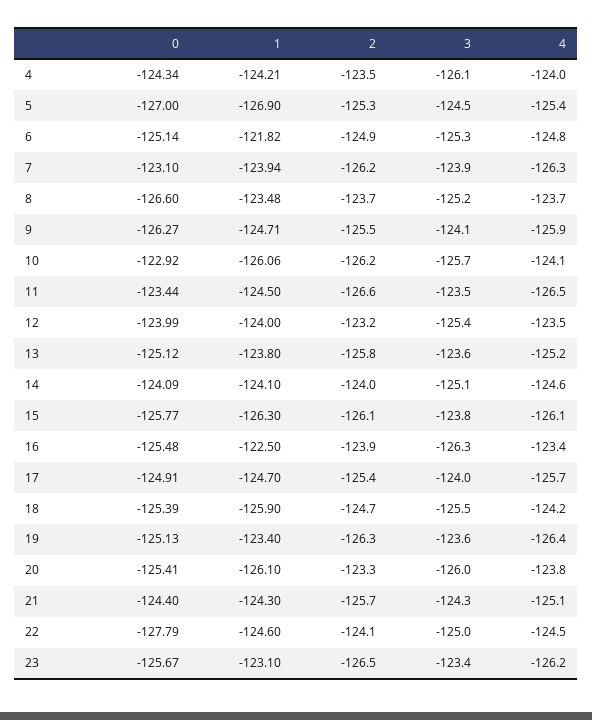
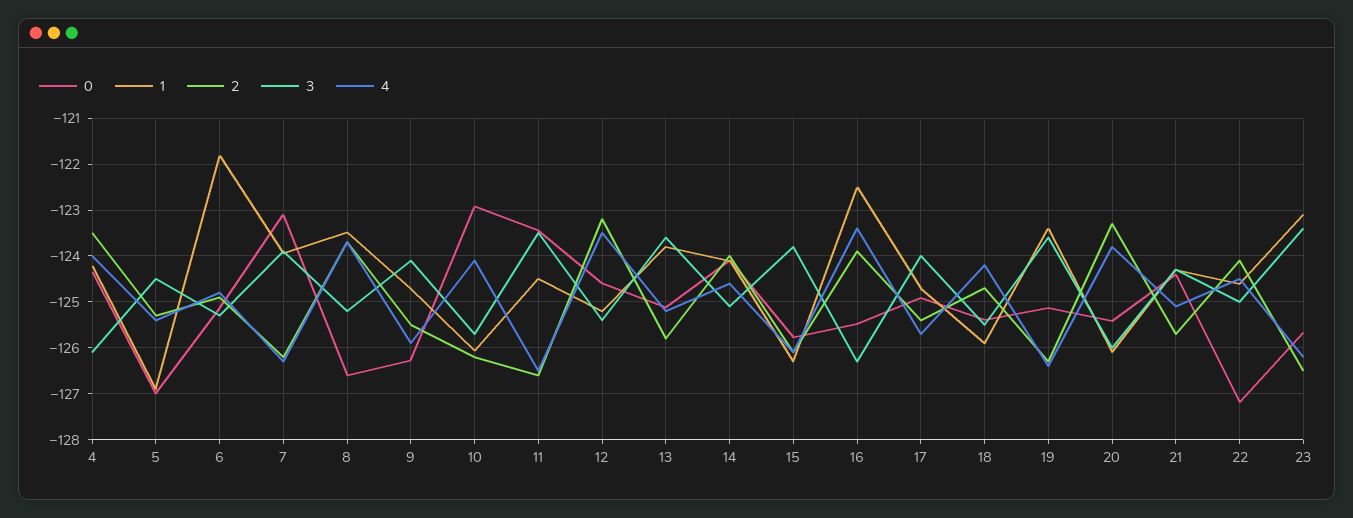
  {
    "0": {
      "4": -124.34,
      "5": -127,
      "6": -125.14,
      "7": -123.1,
      "8": -126.6,
      "9": -126.27,
      "10": -122.92,
      "11": -123.44,
-     "12": -123.99,
+     "12": -124.6,
      "13": -125.12,
      "14": -124.09,
      "15": -125.77,
      "16": -125.48,
      "17": -124.91,
      "18": -125.39,
      "19": -125.13,
      "20": -125.41,
      "21": -124.4,
-     "22": -127.79,
+     "22": -127.2,
      "23": -125.67
    },
    "1": {
      "4": -124.21,
      "5": -126.9,
      "6": -121.82,
      "7": -123.94,
      "8": -123.48,
      "9": -124.71,
      "10": -126.06,
      "11": -124.5,
-     "12": -124,
+     "12": -125.2,
      "13": -123.8,
      "14": -124.1,
      "15": -126.3,
      "16": -122.5,
      "17": -124.7,
      "18": -125.9,
      "19": -123.4,
      "20": -126.1,
      "21": -124.3,
      "22": -124.6,
      "23": -123.1
    },
    "2": {
      "4": -123.5,
      "5": -125.3,
      "6": -124.9,
      "7": -126.2,
      "8": -123.7,
      "9": -125.5,
      "10": -126.2,
      "11": -126.6,
      "12": -123.2,
      "13": -125.8,
      "14": -124,
      "15": -126.1,
      "16": -123.9,
      "17": -125.4,
      "18": -124.7,
      "19": -126.3,
      "20": -123.3,
      "21": -125.7,
      "22": -124.1,
      "23": -126.5
    },
    "3": {
      "4": -126.1,
      "5": -124.5,
      "6": -125.3,
      "7": -123.9,
      "8": -125.2,
      "9": -124.1,
      "10": -125.7,
      "11": -123.5,
      "12": -125.4,
      "13": -123.6,
      "14": -125.1,
      "15": -123.8,
      "16": -126.3,
      "17": -124,
      "18": -125.5,
      "19": -123.6,
      "20": -126,
      "21": -124.3,
      "22": -125,
      "23": -123.4
    },
    "4": {
      "4": -124,
      "5": -125.4,
      "6": -124.8,
      "7": -126.3,
      "8": -123.7,
      "9": -125.9,
      "10": -124.1,
      "11": -126.5,
      "12": -123.5,
      "13": -125.2,
      "14": -124.6,
      "15": -126.1,
      "16": -123.4,
      "17": -125.7,
      "18": -124.2,
      "19": -126.4,
      "20": -123.8,
      "21": -125.1,
      "22": -124.5,
      "23": -126.2
    }
  }

